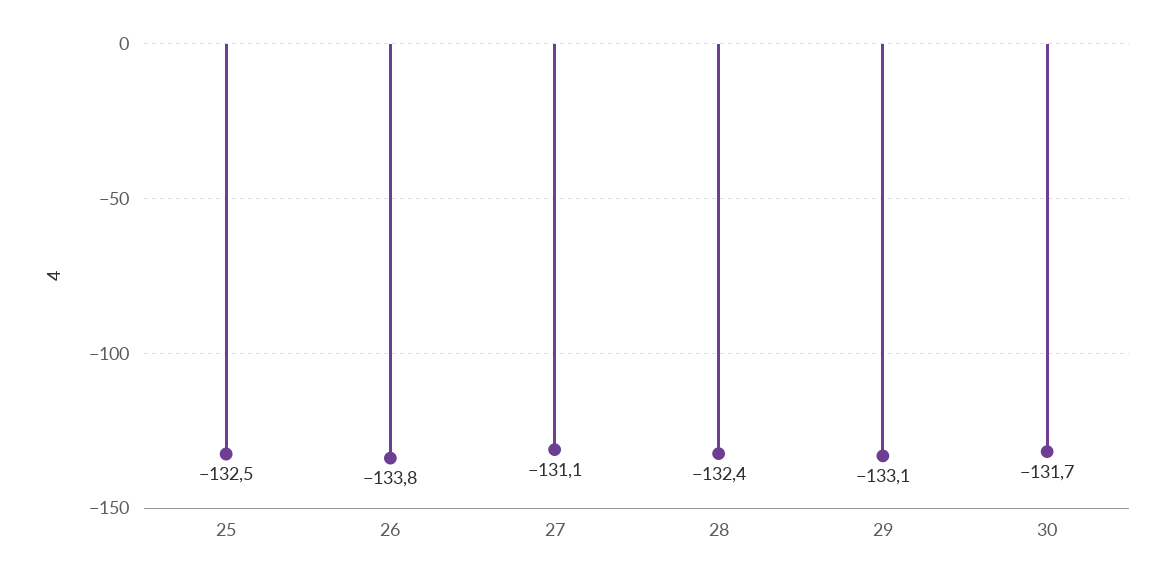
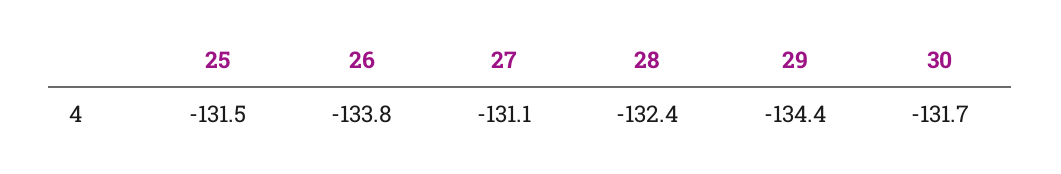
  {
-   "25": -132.5,
+   "25": -131.5,
    "26": -133.8,
    "27": -131.1,
    "28": -132.4,
-   "29": -133.1,
+   "29": -134.4,
    "30": -131.7
  }

